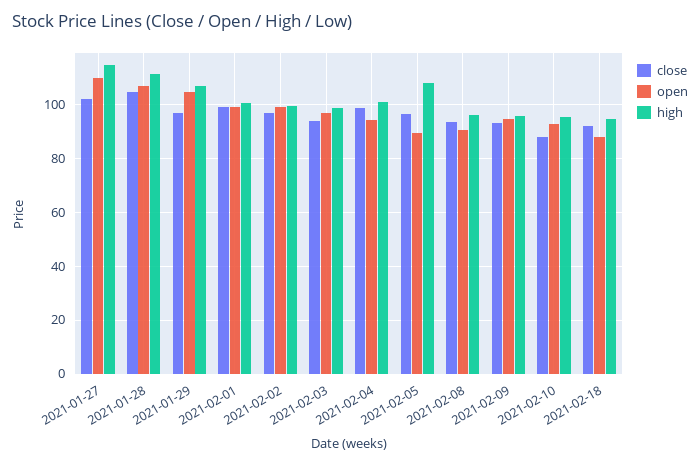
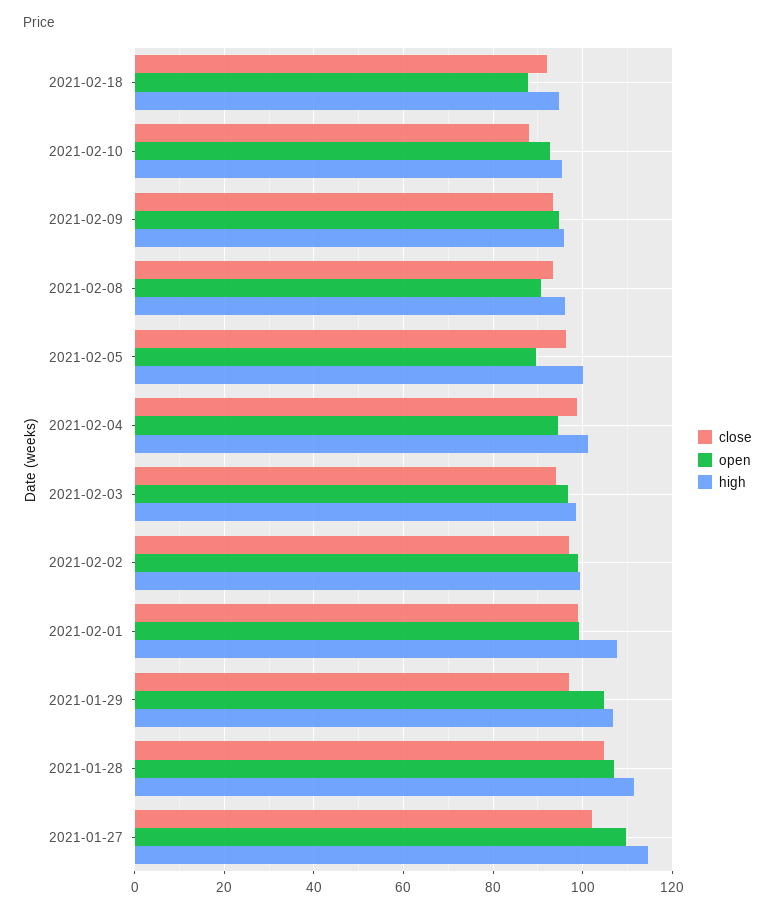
  {
    "close": {
      "2021-01-27": 102,
      "2021-01-28": 104,
      "2021-01-29": 98,
      "2021-02-01": 98,
      "2021-02-02": 98,
      "2021-02-03": 94,
      "2021-02-04": 98,
      "2021-02-05": 96,
      "2021-02-08": 94,
      "2021-02-09": 94,
      "2021-02-10": 88,
      "2021-02-18": 92
    },
    "open": {
      "2021-01-27": 110,
      "2021-01-28": 106,
      "2021-01-29": 104,
      "2021-02-01": 100,
      "2021-02-02": 100,
      "2021-02-03": 96,
      "2021-02-04": 94,
      "2021-02-05": 90,
      "2021-02-08": 90,
      "2021-02-09": 94,
      "2021-02-10": 92,
      "2021-02-18": 88
    },
    "high": {
      "2021-01-27": 114,
      "2021-01-28": 112,
      "2021-01-29": 106,
-     "2021-02-01": 100,
+     "2021-02-01": 108,
      "2021-02-02": 100,
      "2021-02-03": 98,
      "2021-02-04": 102,
-     "2021-02-05": 107.5,
+     "2021-02-05": 100,
      "2021-02-08": 96,
      "2021-02-09": 96,
      "2021-02-10": 96,
      "2021-02-18": 94
    }
  }

